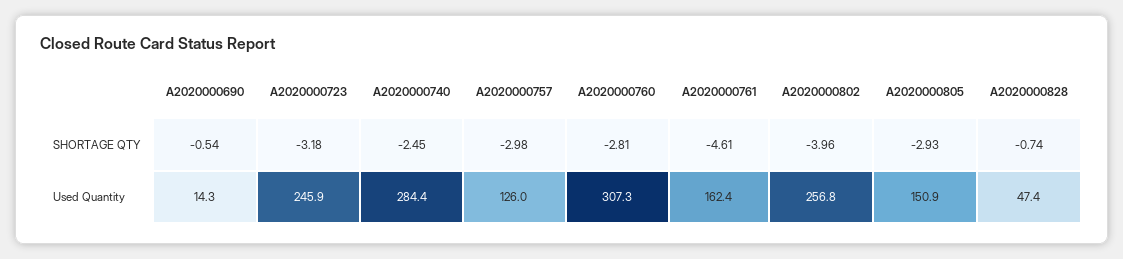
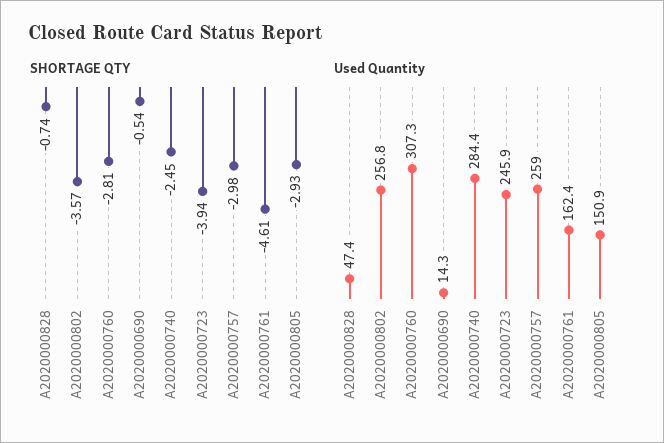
  {
    "SHORTAGE QTY": {
      "A2020000690": -0.54,
-     "A2020000723": -3.18,
+     "A2020000723": -3.94,
      "A2020000740": -2.45,
      "A2020000757": -2.98,
      "A2020000760": -2.81,
      "A2020000761": -4.61,
-     "A2020000802": -3.96,
+     "A2020000802": -3.57,
      "A2020000805": -2.93,
      "A2020000828": -0.74
    },
    "Used Quantity": {
      "A2020000690": 14.3,
      "A2020000723": 245.9,
      "A2020000740": 284.4,
-     "A2020000757": 126,
+     "A2020000757": 259,
      "A2020000760": 307.3,
      "A2020000761": 162.4,
      "A2020000802": 256.8,
      "A2020000805": 150.9,
      "A2020000828": 47.4
    }
  }

